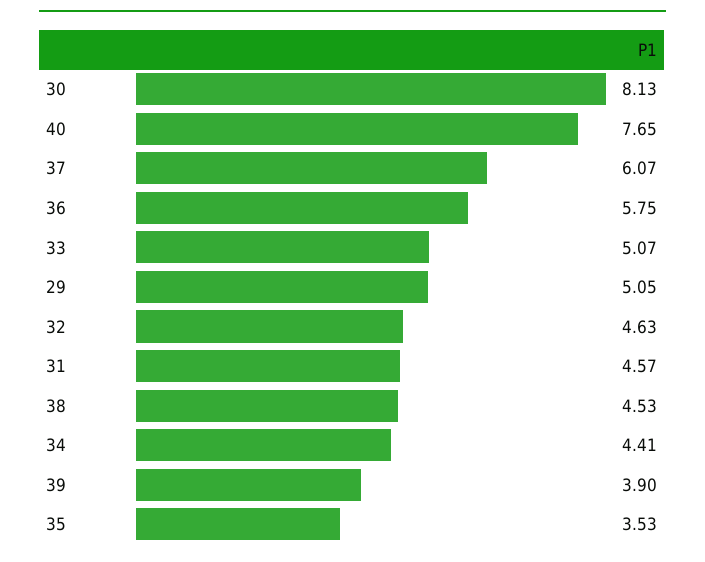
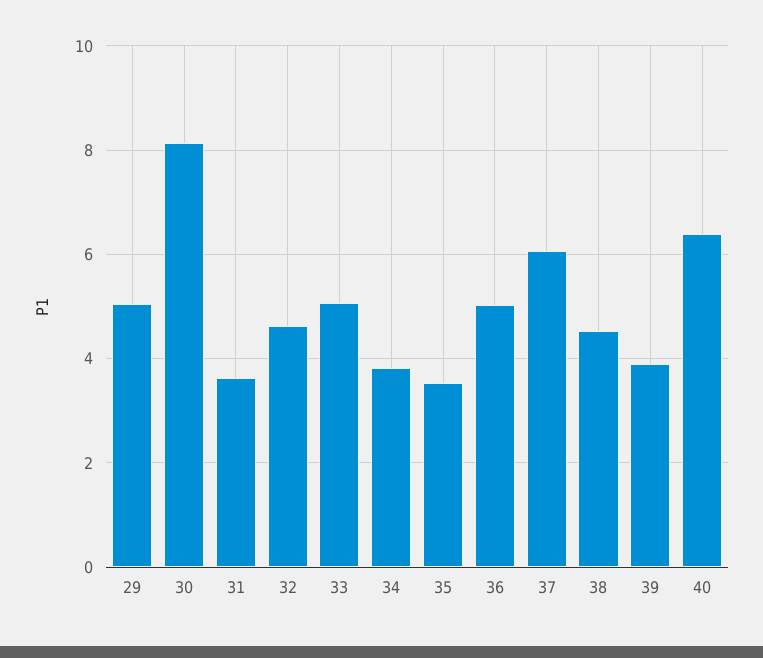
  {
    "30": 8.13,
-   "40": 7.65,
+   "40": 6.4,
    "37": 6.07,
-   "36": 5.75,
+   "36": 5,
    "33": 5.07,
    "29": 5.05,
    "32": 4.63,
-   "31": 4.57,
+   "31": 3.6,
    "38": 4.53,
-   "34": 4.41,
+   "34": 3.8,
    "39": 3.9,
    "35": 3.53
  }

